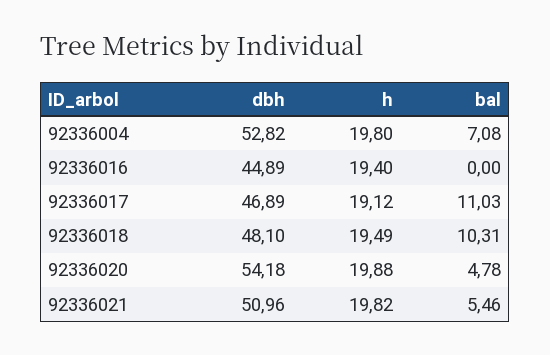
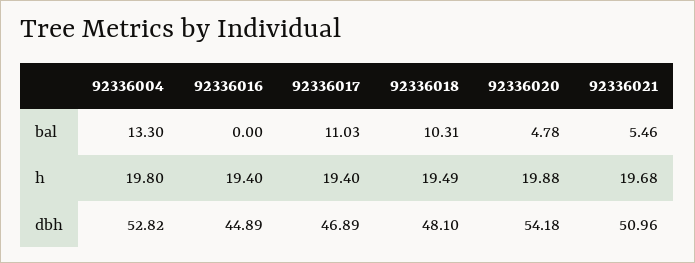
  {
    "dbh": {
      "92336004": 52.82,
      "92336016": 44.89,
      "92336017": 46.89,
      "92336018": 48.1,
      "92336020": 54.18,
      "92336021": 50.96
    },
    "h": {
      "92336004": 19.8,
      "92336016": 19.4,
-     "92336017": 19.12,
+     "92336017": 19.4,
      "92336018": 19.49,
      "92336020": 19.88,
-     "92336021": 19.82
+     "92336021": 19.68
    },
    "bal": {
-     "92336004": 7.08,
+     "92336004": 13.3,
      "92336016": 0,
      "92336017": 11.03,
      "92336018": 10.31,
      "92336020": 4.78,
      "92336021": 5.46
    }
  }

